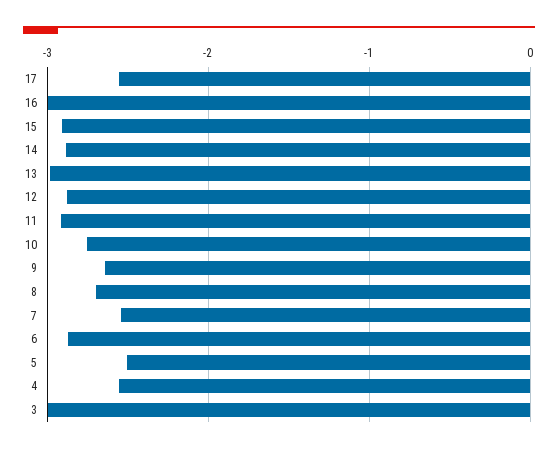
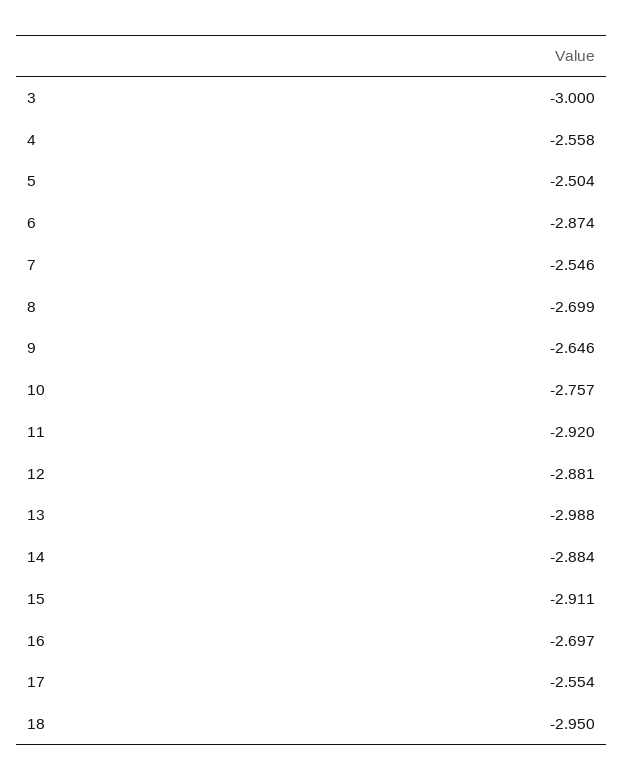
  {
    "17": -2.554,
-   "16": -3,
+   "16": -2.697,
    "15": -2.911,
    "14": -2.884,
    "13": -2.988,
    "12": -2.881,
    "11": -2.92,
    "10": -2.757,
    "9": -2.646,
    "8": -2.699,
    "7": -2.546,
    "6": -2.874,
    "5": -2.504,
    "4": -2.558,
-   "3": -3
+   "3": -3,
+   "18": -2.95
  }

